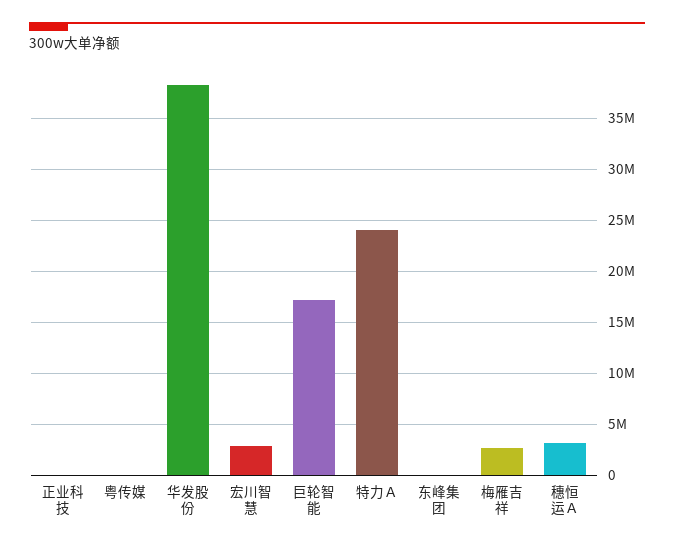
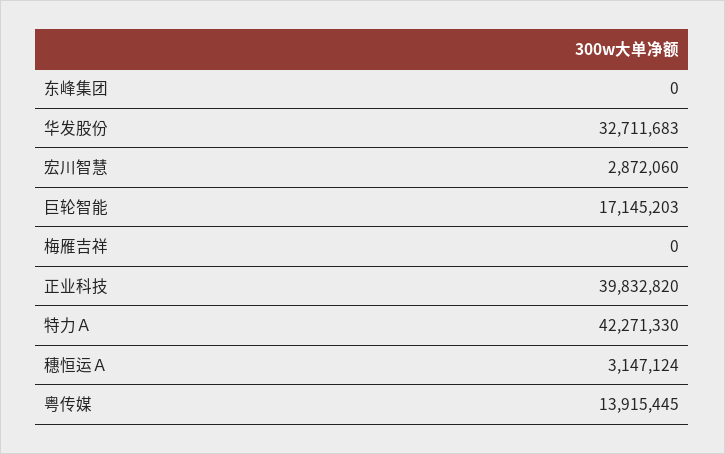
  {
-   "正业科技": 0,
+   "正业科技": 39832820,
-   "粤传媒": 0,
+   "粤传媒": 13915445,
-   "华发股份": 38000000,
+   "华发股份": 32711683,
    "宏川智慧": 2872060,
    "巨轮智能": 17145203,
-   "特力Ａ": 24000000,
+   "特力Ａ": 42271330,
    "东峰集团": 0,
-   "梅雁吉祥": 3000000,
+   "梅雁吉祥": 0,
    "穗恒运Ａ": 3147124
  }

